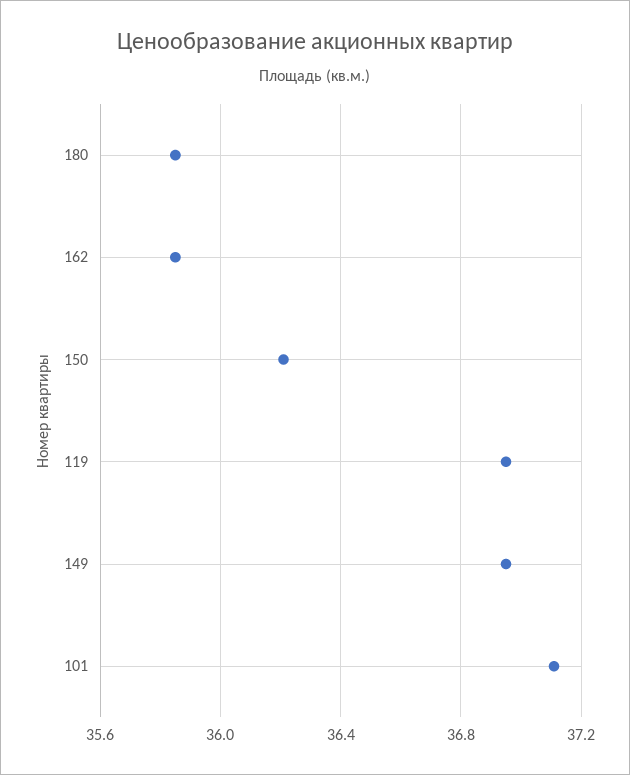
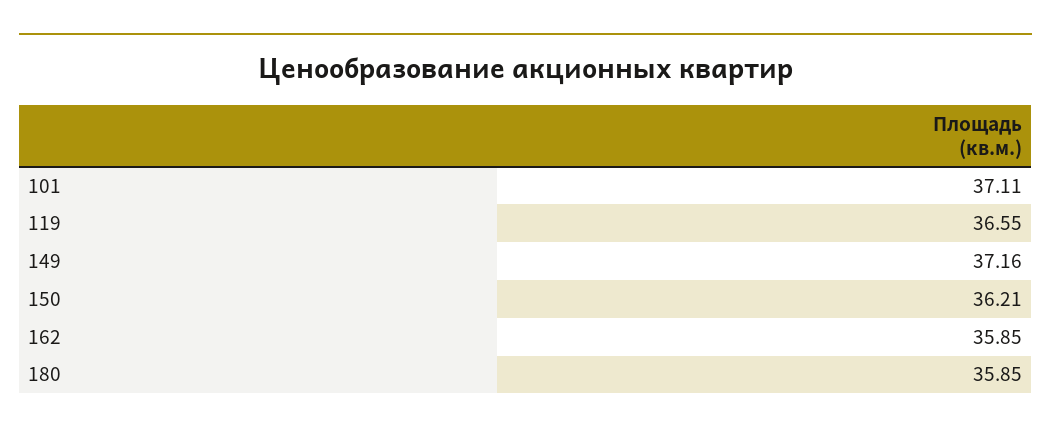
  {
    "180": 35.85,
    "162": 35.85,
    "150": 36.21,
-   "119": 36.95,
+   "119": 36.55,
-   "149": 36.95,
+   "149": 37.16,
    "101": 37.11
  }

